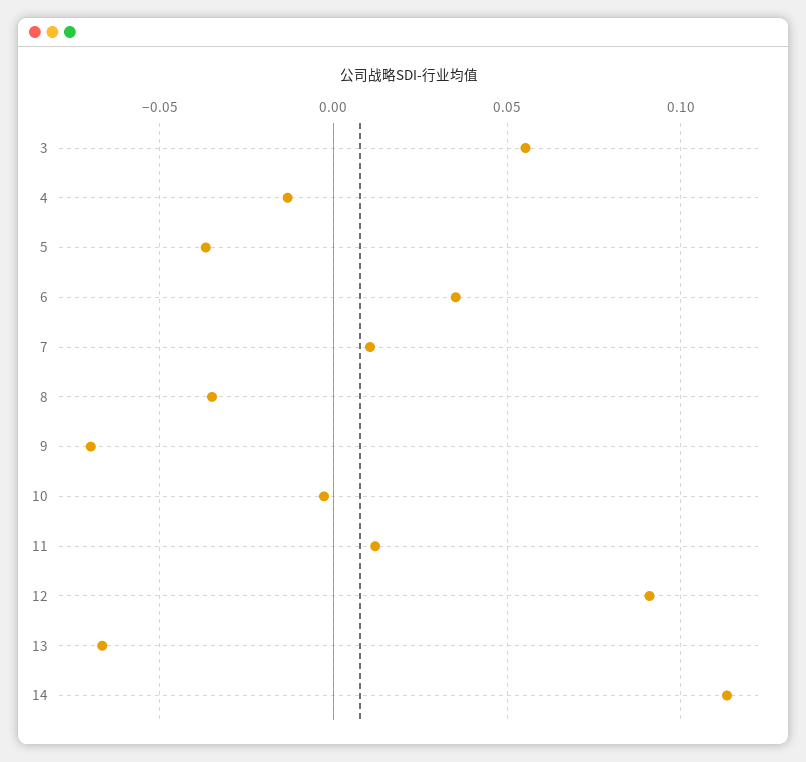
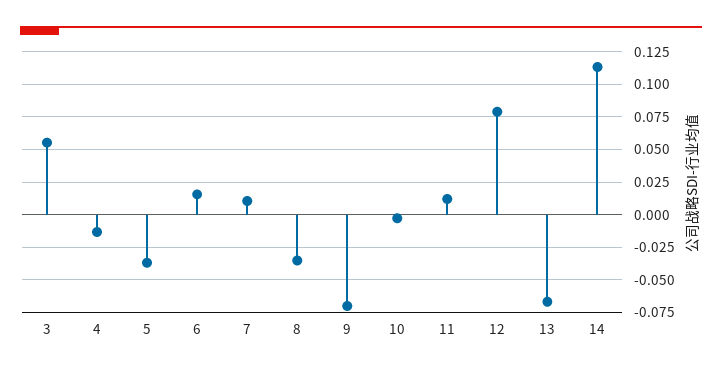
  {
    "3": 0.055,
    "4": -0.015,
    "5": -0.035,
-   "6": 0.035,
+   "6": 0.015,
    "7": 0.01,
    "8": -0.035,
    "9": -0.07,
    "10": -0.005,
    "11": 0.01,
-   "12": 0.09,
+   "12": 0.08,
    "13": -0.065,
    "14": 0.115
  }

